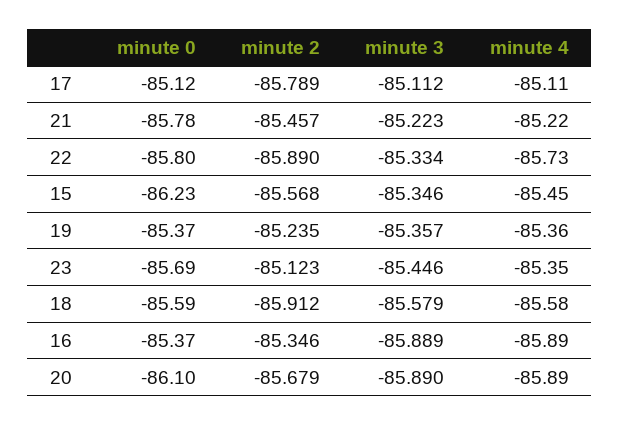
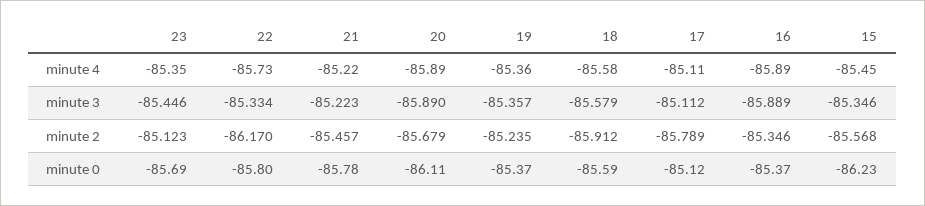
  {
    "minute 0": {
      "17": -85.12,
      "21": -85.78,
      "22": -85.8,
      "15": -86.23,
      "19": -85.37,
      "23": -85.69,
      "18": -85.59,
      "16": -85.37,
-     "20": -86.1
+     "20": -86.11
    },
    "minute 2": {
      "17": -85.789,
      "21": -85.457,
-     "22": -85.89,
+     "22": -86.17,
      "15": -85.568,
      "19": -85.235,
      "23": -85.123,
      "18": -85.912,
      "16": -85.346,
      "20": -85.679
    },
    "minute 3": {
      "17": -85.112,
      "21": -85.223,
      "22": -85.334,
      "15": -85.346,
      "19": -85.357,
      "23": -85.446,
      "18": -85.579,
      "16": -85.889,
      "20": -85.89
    },
    "minute 4": {
      "17": -85.11,
      "21": -85.22,
      "22": -85.73,
      "15": -85.45,
      "19": -85.36,
      "23": -85.35,
      "18": -85.58,
      "16": -85.89,
      "20": -85.89
    }
  }

